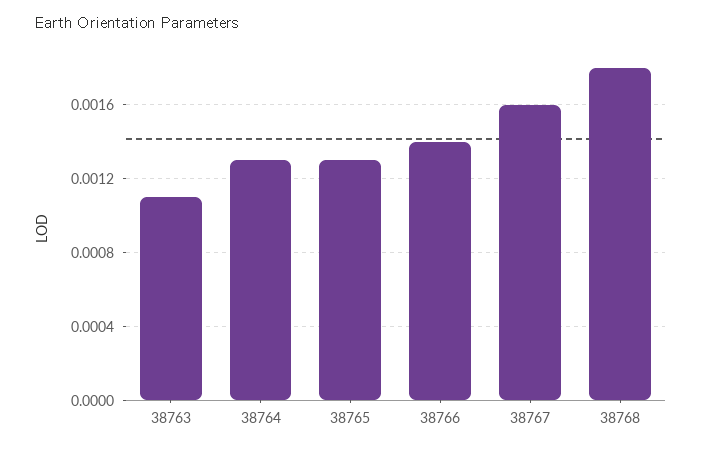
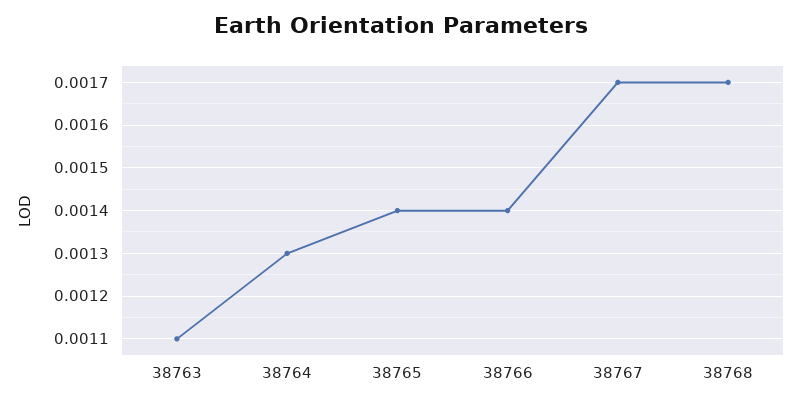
  {
    "38763": 0.0011,
    "38764": 0.0013,
-   "38765": 0.0013,
+   "38765": 0.0014,
    "38766": 0.0014,
-   "38767": 0.0016,
+   "38767": 0.0017,
-   "38768": 0.0018
+   "38768": 0.0017
  }

